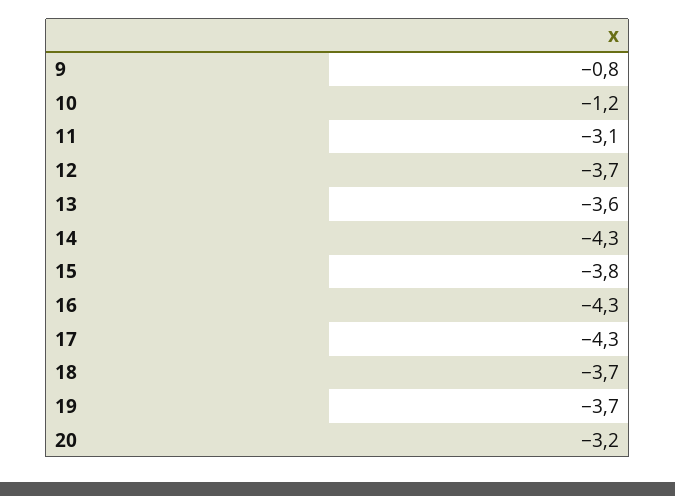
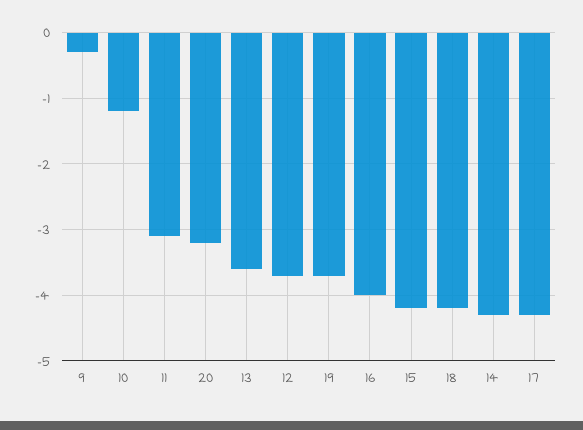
  {
-   "9": -0.8,
+   "9": -0.3,
    "10": -1.2,
    "11": -3.1,
    "12": -3.7,
    "13": -3.6,
    "14": -4.3,
-   "15": -3.8,
+   "15": -4.2,
-   "16": -4.3,
+   "16": -4,
    "17": -4.3,
-   "18": -3.7,
+   "18": -4.2,
    "19": -3.7,
    "20": -3.2
  }

